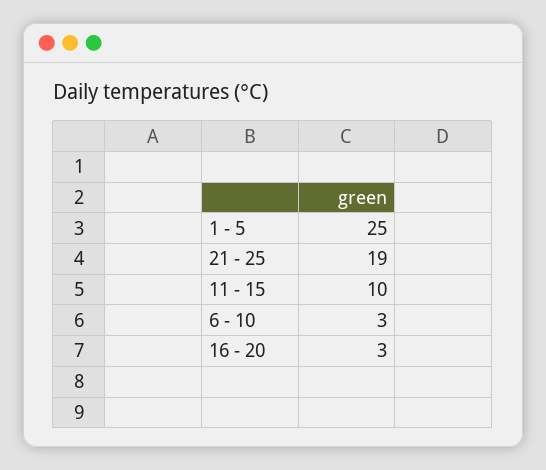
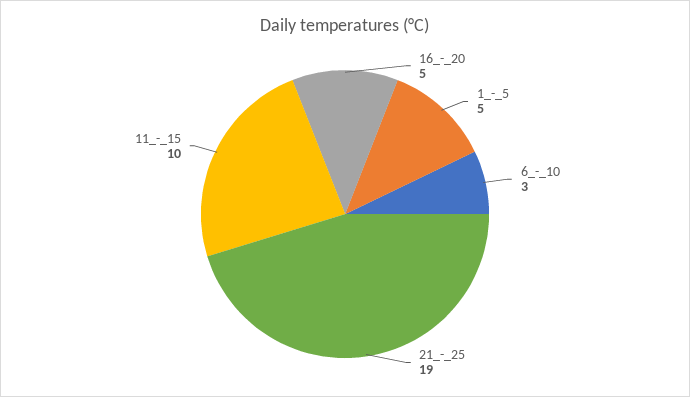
  {
-   "1 - 5": 25,
+   "1 - 5": 5,
    "21 - 25": 19,
    "11 - 15": 10,
    "6 - 10": 3,
-   "16 - 20": 3
+   "16 - 20": 5
  }

